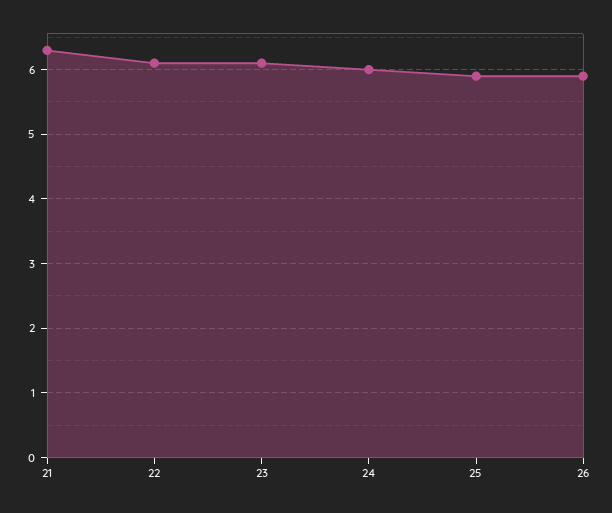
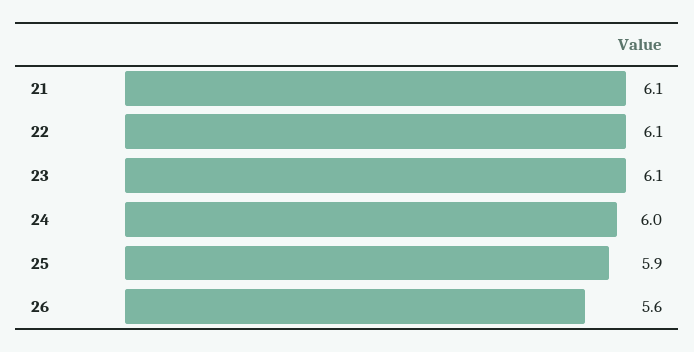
  {
-   "21": 6.3,
+   "21": 6.1,
    "22": 6.1,
    "23": 6.1,
    "24": 6,
    "25": 5.9,
-   "26": 5.9
+   "26": 5.6
  }

